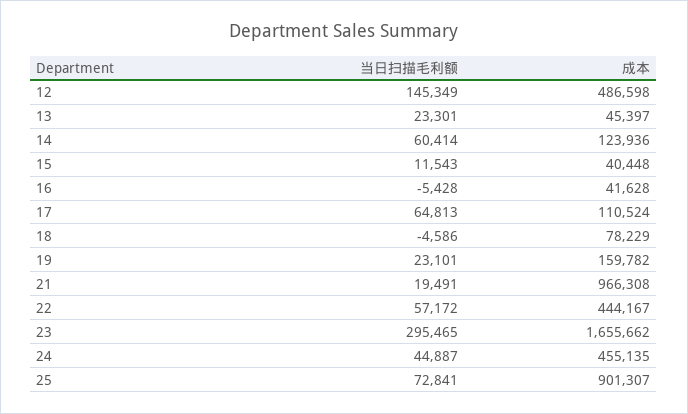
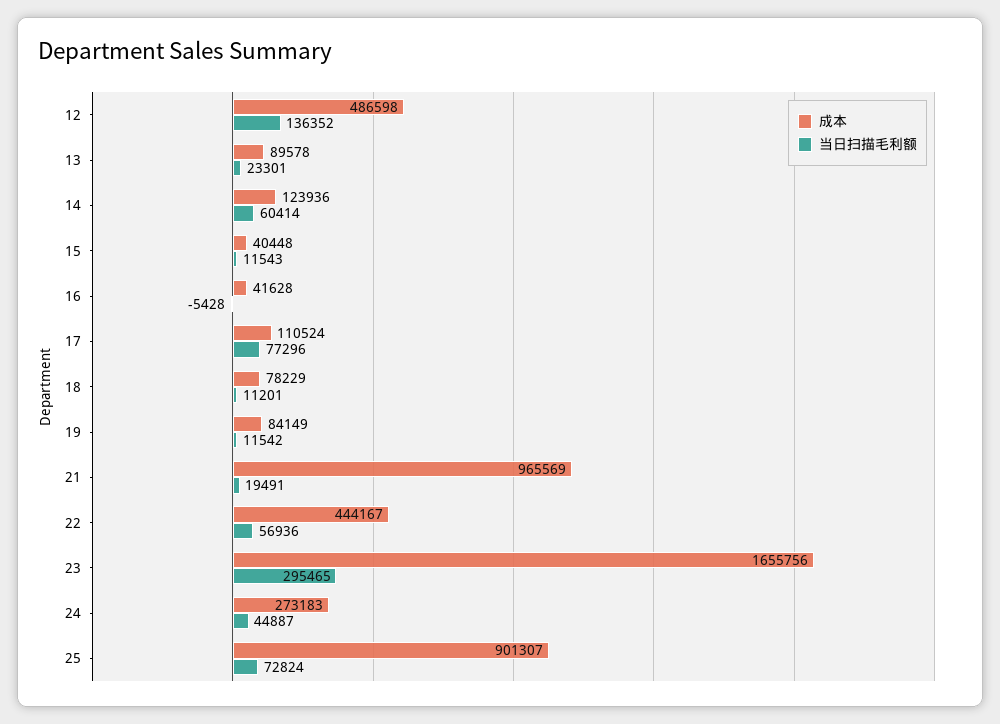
  {
    "当日扫描毛利额": {
-     "12": 145349,
+     "12": 136352,
      "13": 23301,
      "14": 60414,
      "15": 11543,
      "16": -5428,
-     "17": 64813,
+     "17": 77296,
-     "18": -4586,
+     "18": 11201,
-     "19": 23101,
+     "19": 11542,
      "21": 19491,
-     "22": 57172,
+     "22": 56936,
      "23": 295465,
      "24": 44887,
-     "25": 72841
+     "25": 72824
    },
    "成本": {
      "12": 486598,
-     "13": 45397,
+     "13": 89578,
      "14": 123936,
      "15": 40448,
      "16": 41628,
      "17": 110524,
      "18": 78229,
-     "19": 159782,
+     "19": 84149,
-     "21": 966308,
+     "21": 965569,
      "22": 444167,
-     "23": 1655662,
+     "23": 1655756,
-     "24": 455135,
+     "24": 273183,
      "25": 901307
    }
  }

